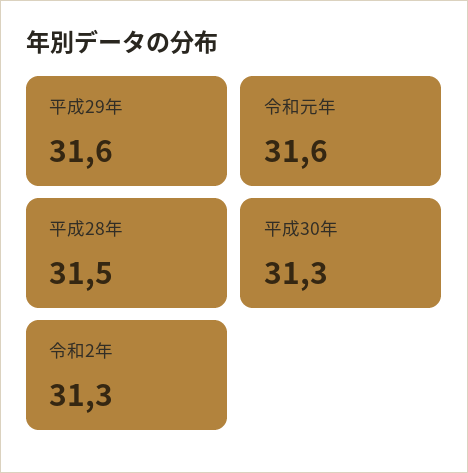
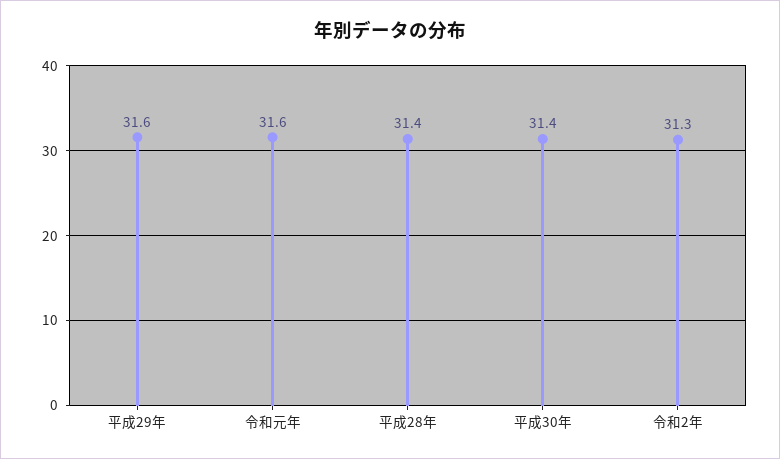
  {
    "平成29年": 31.6,
    "令和元年": 31.6,
-   "平成28年": 31.5,
+   "平成28年": 31.4,
-   "平成30年": 31.3,
+   "平成30年": 31.4,
    "令和2年": 31.3
  }

